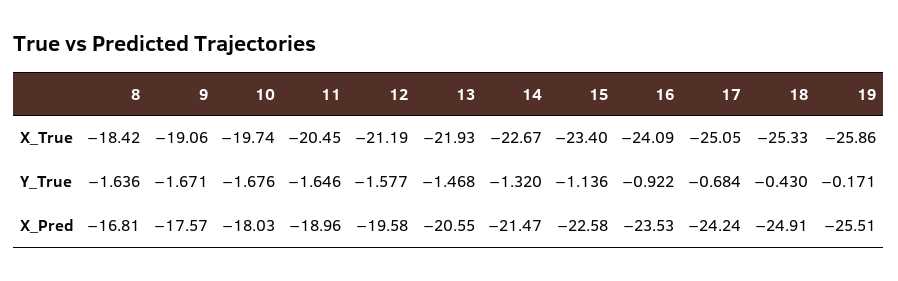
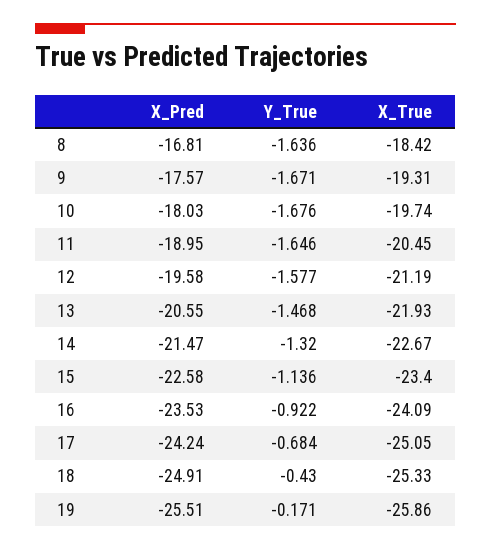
  {
    "8": {
      "X_True": -18.42,
      "Y_True": -1.636,
      "X_Pred": -16.81
    },
    "9": {
-     "X_True": -19.06,
+     "X_True": -19.31,
      "Y_True": -1.671,
      "X_Pred": -17.57
    },
    "10": {
      "X_True": -19.74,
      "Y_True": -1.676,
      "X_Pred": -18.03
    },
    "11": {
      "X_True": -20.45,
      "Y_True": -1.646,
-     "X_Pred": -18.96
+     "X_Pred": -18.95
    },
    "12": {
      "X_True": -21.19,
      "Y_True": -1.577,
      "X_Pred": -19.58
    },
    "13": {
      "X_True": -21.93,
      "Y_True": -1.468,
      "X_Pred": -20.55
    },
    "14": {
      "X_True": -22.67,
      "Y_True": -1.32,
      "X_Pred": -21.47
    },
    "15": {
      "X_True": -23.4,
      "Y_True": -1.136,
      "X_Pred": -22.58
    },
    "16": {
      "X_True": -24.09,
      "Y_True": -0.922,
      "X_Pred": -23.53
    },
    "17": {
      "X_True": -25.05,
      "Y_True": -0.684,
      "X_Pred": -24.24
    },
    "18": {
      "X_True": -25.33,
      "Y_True": -0.43,
      "X_Pred": -24.91
    },
    "19": {
      "X_True": -25.86,
      "Y_True": -0.171,
      "X_Pred": -25.51
    }
  }

